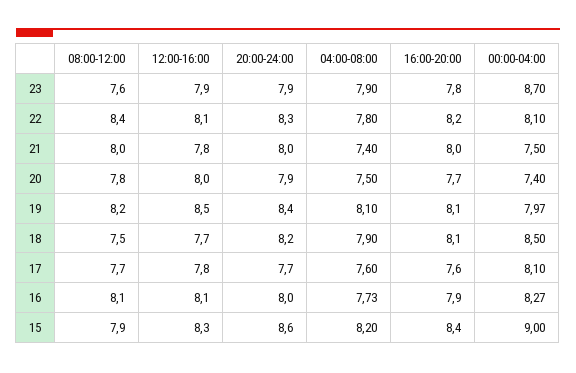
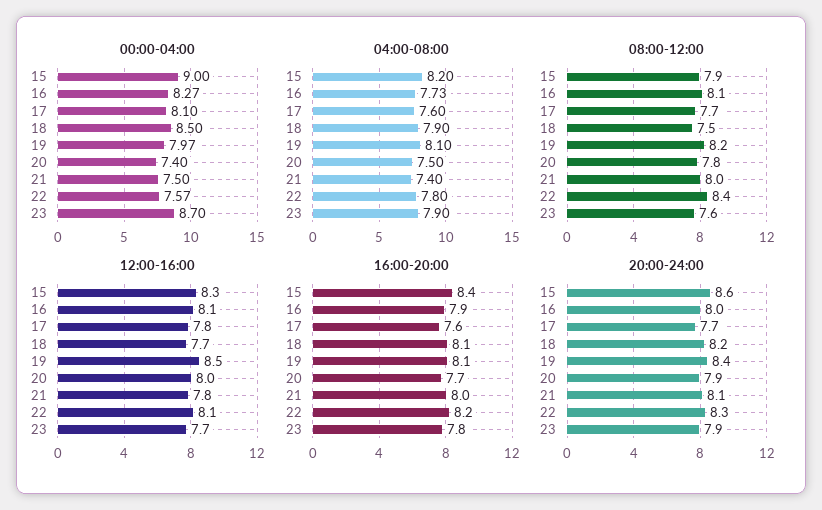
  {
    "08:00-12:00": {
      "23": 7.6,
      "22": 8.4,
      "21": 8,
      "20": 7.8,
      "19": 8.2,
      "18": 7.5,
      "17": 7.7,
      "16": 8.1,
      "15": 7.9
    },
    "12:00-16:00": {
-     "23": 7.9,
+     "23": 7.7,
      "22": 8.1,
      "21": 7.8,
      "20": 8,
      "19": 8.5,
      "18": 7.7,
      "17": 7.8,
      "16": 8.1,
      "15": 8.3
    },
    "20:00-24:00": {
      "23": 7.9,
      "22": 8.3,
-     "21": 8,
+     "21": 8.1,
      "20": 7.9,
      "19": 8.4,
      "18": 8.2,
      "17": 7.7,
      "16": 8,
      "15": 8.6
    },
    "04:00-08:00": {
      "23": 7.9,
      "22": 7.8,
      "21": 7.4,
      "20": 7.5,
      "19": 8.1,
      "18": 7.9,
      "17": 7.6,
      "16": 7.73,
      "15": 8.2
    },
    "16:00-20:00": {
      "23": 7.8,
      "22": 8.2,
      "21": 8,
      "20": 7.7,
      "19": 8.1,
      "18": 8.1,
      "17": 7.6,
      "16": 7.9,
      "15": 8.4
    },
    "00:00-04:00": {
      "23": 8.7,
-     "22": 8.1,
+     "22": 7.57,
      "21": 7.5,
      "20": 7.4,
      "19": 7.97,
      "18": 8.5,
      "17": 8.1,
      "16": 8.27,
      "15": 9
    }
  }

